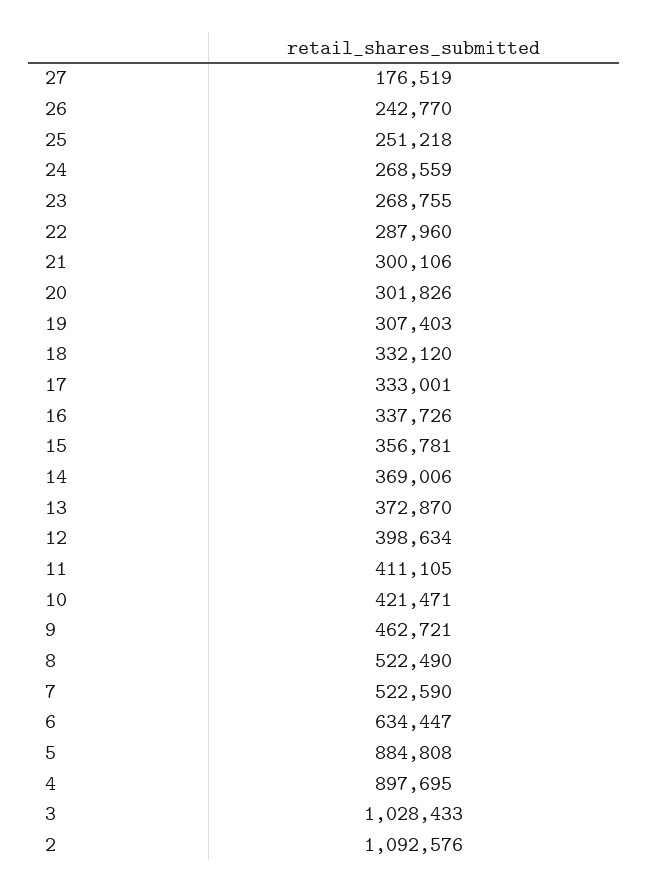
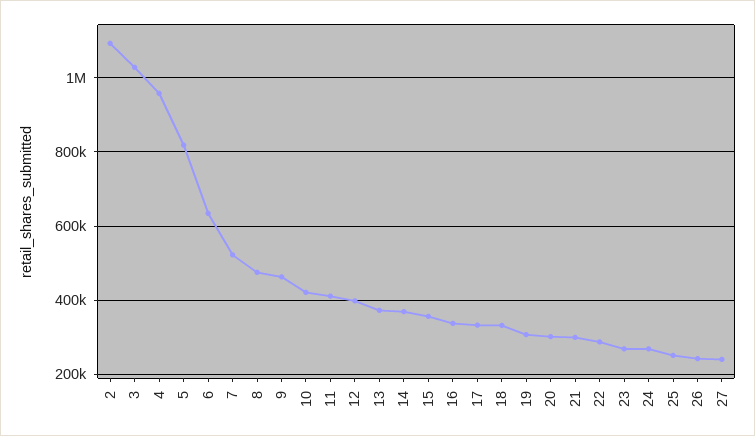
  {
-   "27": 176519,
+   "27": 240000,
    "26": 242770,
    "25": 251218,
    "24": 268559,
    "23": 268755,
    "22": 287960,
    "21": 300106,
    "20": 301826,
    "19": 307403,
    "18": 332120,
    "17": 333001,
    "16": 337726,
    "15": 356781,
    "14": 369006,
    "13": 372870,
    "12": 398634,
    "11": 411105,
    "10": 421471,
    "9": 462721,
-   "8": 522490,
+   "8": 480000,
    "7": 522590,
    "6": 634447,
-   "5": 884808,
+   "5": 820000,
-   "4": 897695,
+   "4": 960000,
    "3": 1028433,
    "2": 1092576
  }

